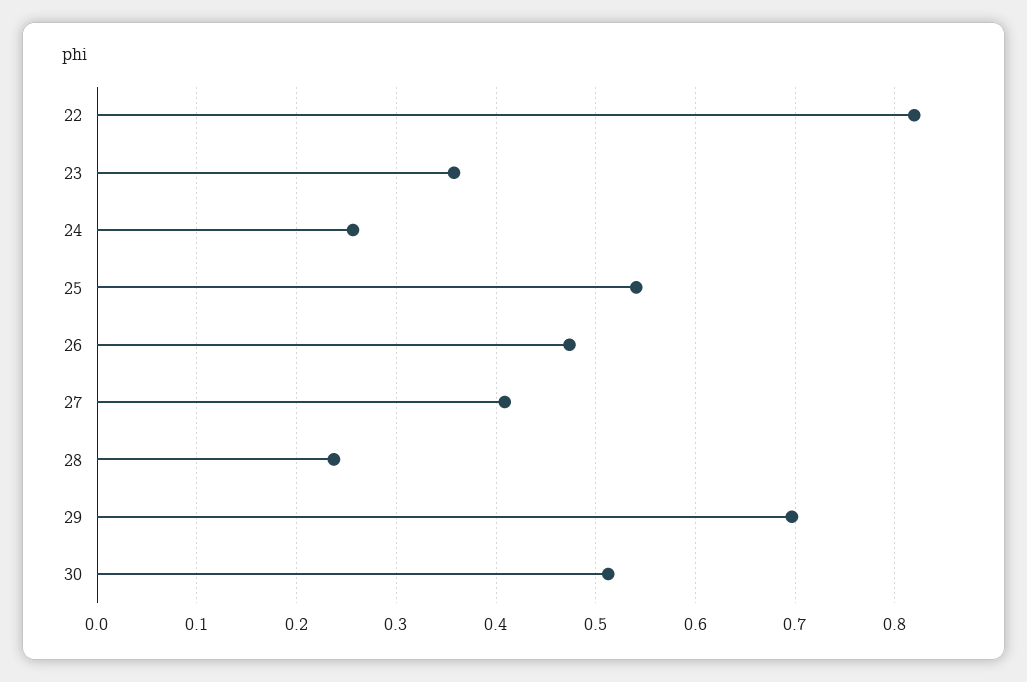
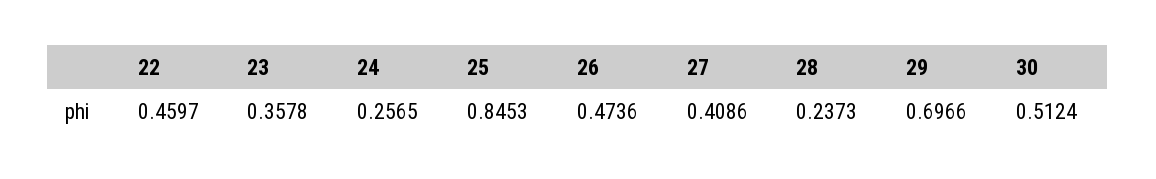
  {
-   "22": 0.82,
+   "22": 0.4597,
    "23": 0.3578,
    "24": 0.2565,
-   "25": 0.54,
+   "25": 0.8453,
    "26": 0.4736,
    "27": 0.4086,
    "28": 0.2373,
    "29": 0.6966,
    "30": 0.5124
  }

